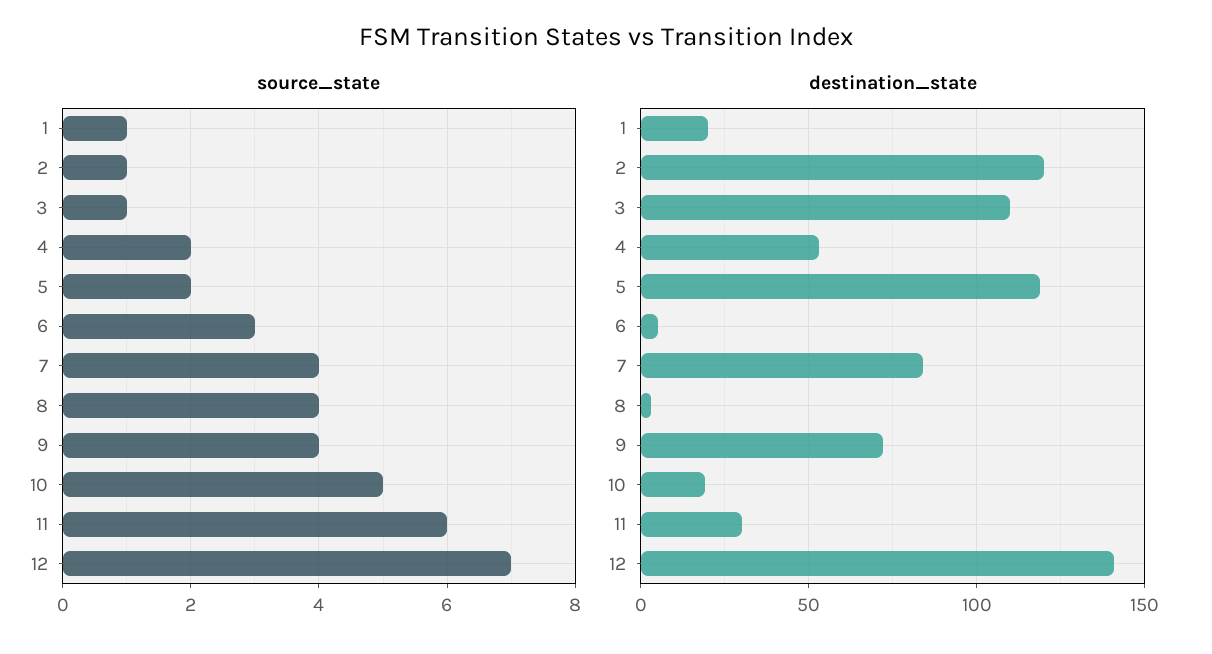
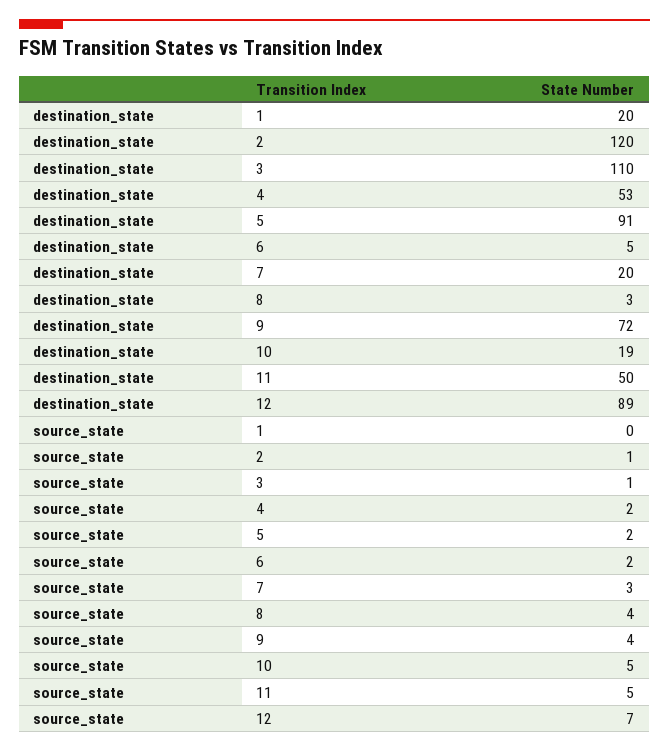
  {
    "source_state": {
-     "1": 1,
+     "1": 0,
      "2": 1,
      "3": 1,
      "4": 2,
      "5": 2,
-     "6": 3,
+     "6": 2,
-     "7": 4,
+     "7": 3,
      "8": 4,
      "9": 4,
      "10": 5,
-     "11": 6,
+     "11": 5,
      "12": 7
    },
    "destination_state": {
      "1": 20,
      "2": 120,
      "3": 110,
      "4": 53,
-     "5": 120,
+     "5": 91,
      "6": 5,
-     "7": 85,
+     "7": 20,
      "8": 3,
      "9": 72,
      "10": 19,
-     "11": 30,
+     "11": 50,
-     "12": 140
+     "12": 89
    }
  }

